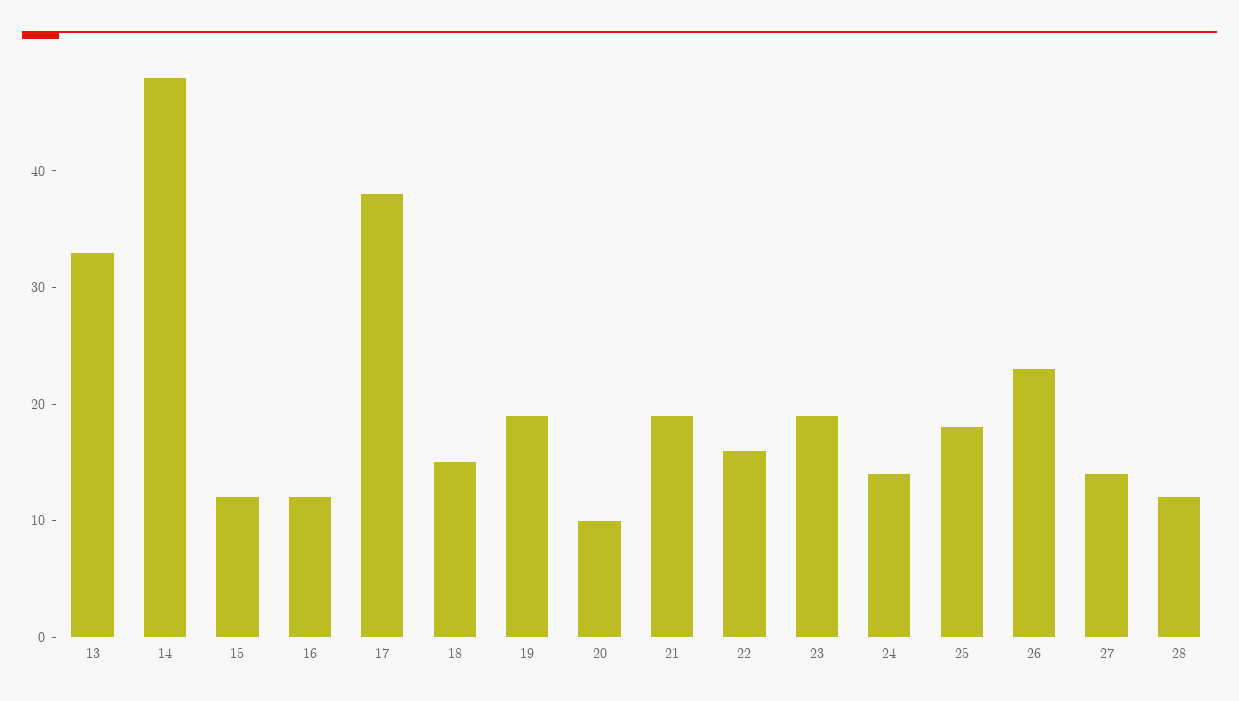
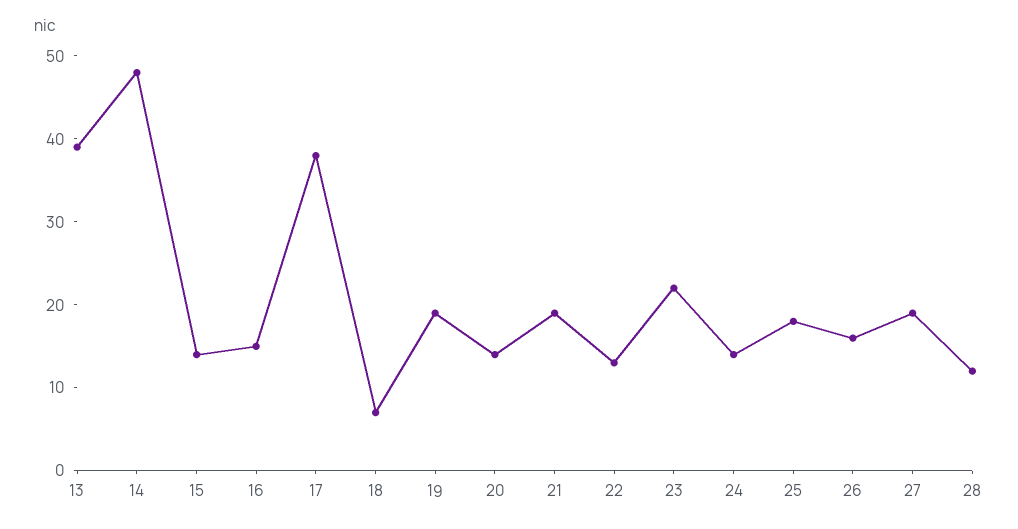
  {
-   "13": 33,
+   "13": 39,
    "14": 48,
-   "15": 12,
+   "15": 14,
-   "16": 12,
+   "16": 15,
    "17": 38,
-   "18": 15,
+   "18": 7,
    "19": 19,
-   "20": 10,
+   "20": 14,
    "21": 19,
-   "22": 16,
+   "22": 13,
-   "23": 19,
+   "23": 22,
    "24": 14,
    "25": 18,
-   "26": 23,
+   "26": 16,
-   "27": 14,
+   "27": 19,
    "28": 12
  }

